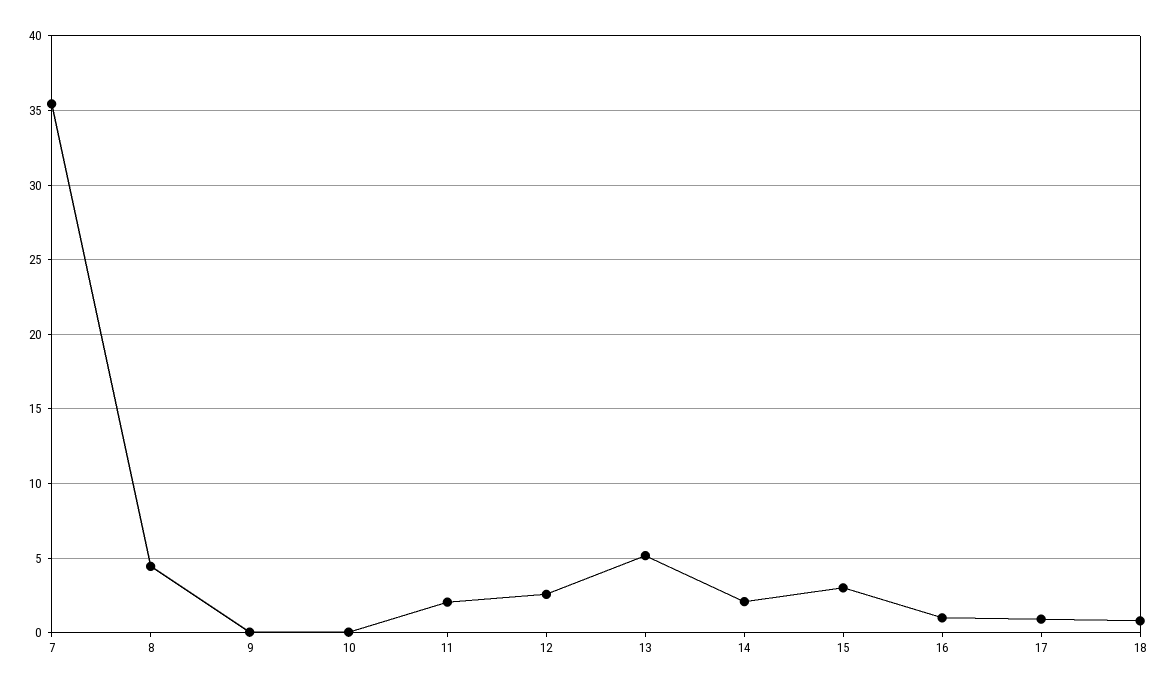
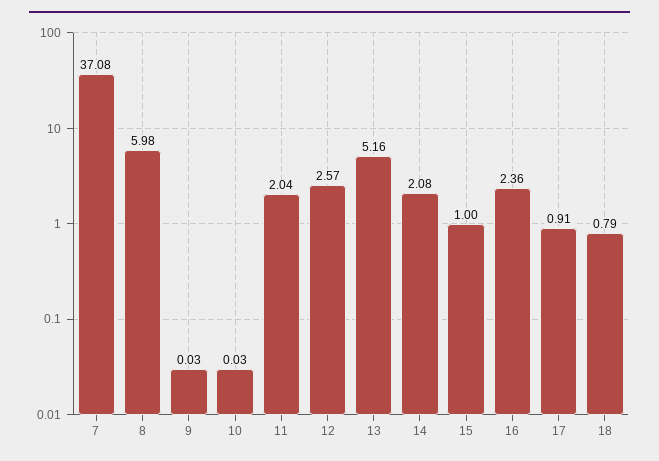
  {
-   "7": 35.5,
+   "7": 37.08,
-   "8": 4.5,
+   "8": 5.98,
    "9": 0.03,
    "10": 0.03,
    "11": 2.04,
    "12": 2.57,
    "13": 5.16,
    "14": 2.08,
-   "15": 3,
+   "15": 1,
-   "16": 1,
+   "16": 2.36,
    "17": 0.91,
    "18": 0.79
  }

